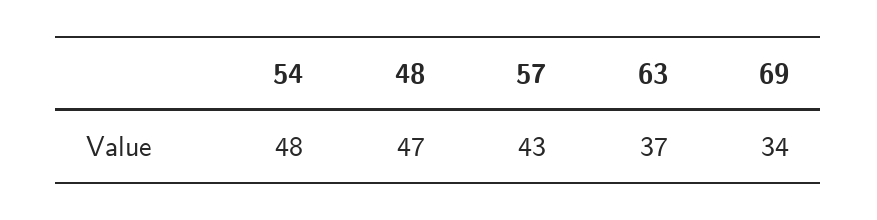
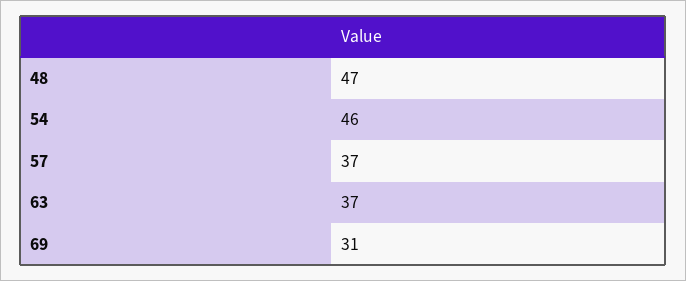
  {
-   "54": 48,
+   "54": 46,
    "48": 47,
-   "57": 43,
+   "57": 37,
    "63": 37,
-   "69": 34
+   "69": 31
  }

